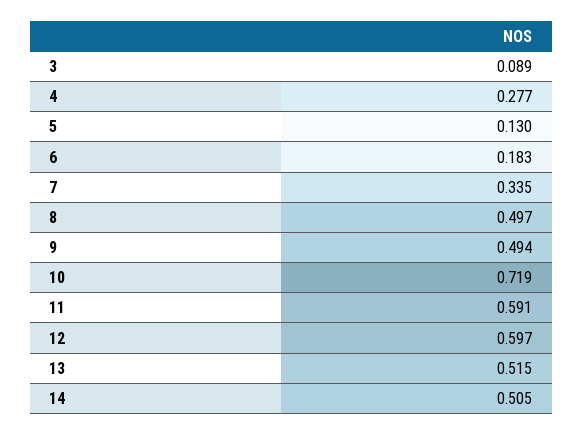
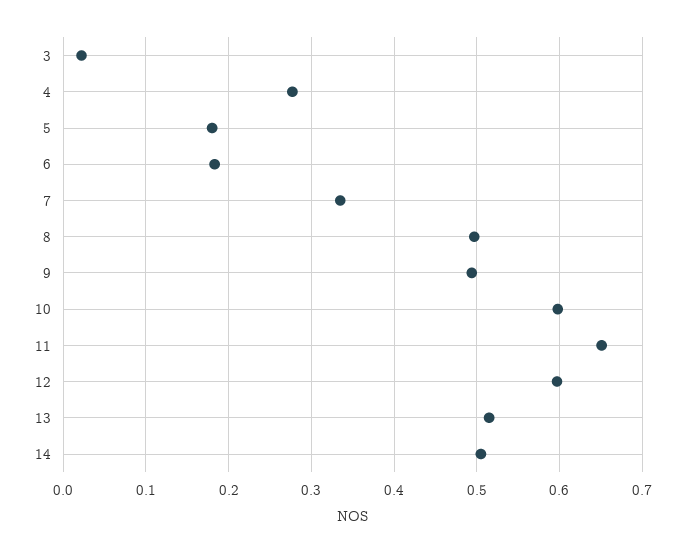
  {
-   "3": 0.089,
+   "3": 0.02,
    "4": 0.277,
-   "5": 0.13,
+   "5": 0.18,
    "6": 0.183,
    "7": 0.335,
    "8": 0.497,
    "9": 0.494,
-   "10": 0.719,
+   "10": 0.6,
-   "11": 0.591,
+   "11": 0.65,
    "12": 0.597,
    "13": 0.515,
    "14": 0.505
  }

